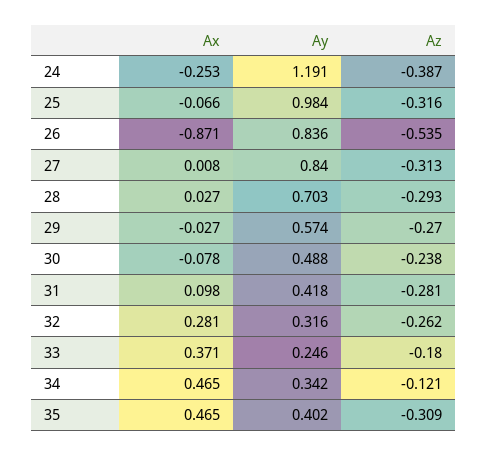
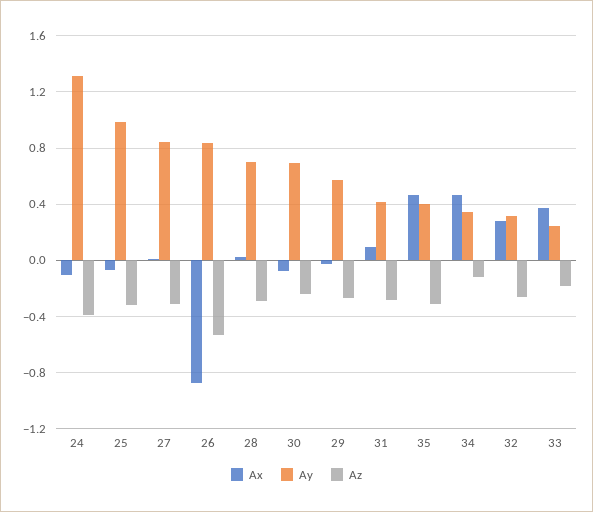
  {
    "Ax": {
-     "24": -0.253,
+     "24": -0.1,
      "25": -0.066,
      "26": -0.871,
      "27": 0.008,
      "28": 0.027,
      "29": -0.027,
      "30": -0.078,
      "31": 0.098,
      "32": 0.281,
      "33": 0.371,
      "34": 0.465,
      "35": 0.465
    },
    "Ay": {
-     "24": 1.191,
+     "24": 1.3,
      "25": 0.984,
      "26": 0.836,
      "27": 0.84,
      "28": 0.703,
      "29": 0.574,
-     "30": 0.488,
+     "30": 0.7,
      "31": 0.418,
      "32": 0.316,
      "33": 0.246,
      "34": 0.342,
      "35": 0.402
    },
    "Az": {
      "24": -0.387,
      "25": -0.316,
      "26": -0.535,
      "27": -0.313,
      "28": -0.293,
      "29": -0.27,
      "30": -0.238,
      "31": -0.281,
      "32": -0.262,
      "33": -0.18,
      "34": -0.121,
      "35": -0.309
    }
  }

